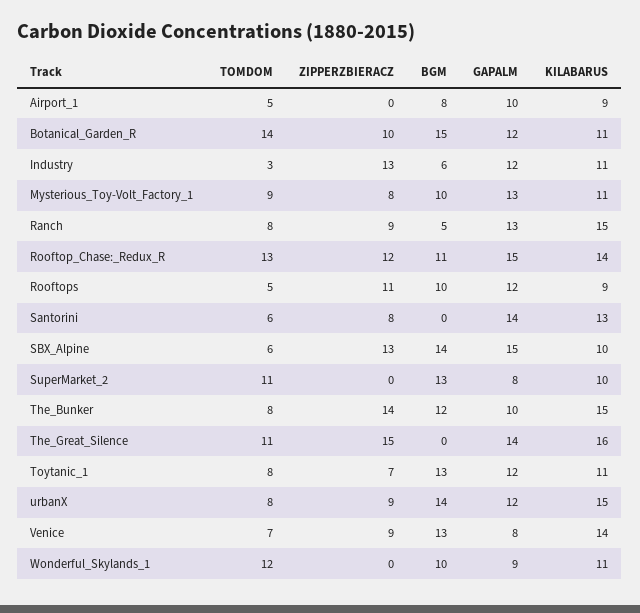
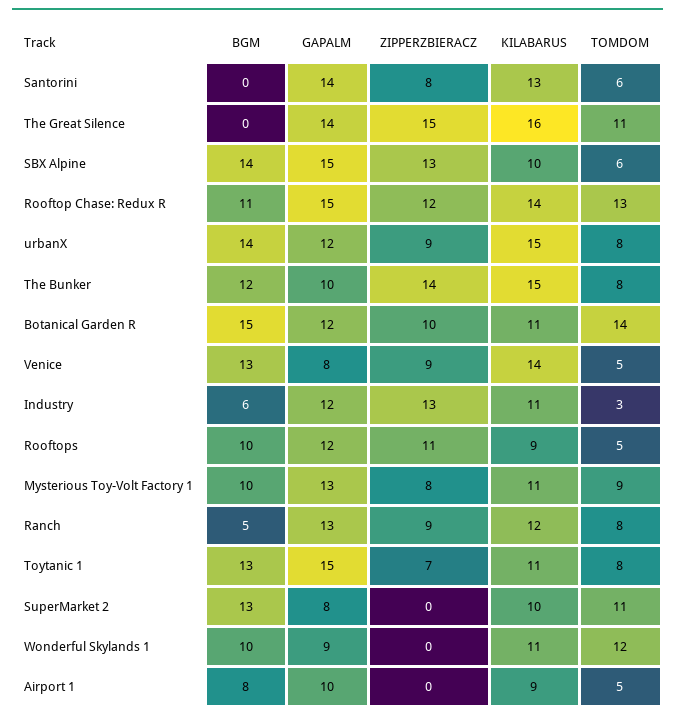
  {
    "TOMDOM": {
      "Airport_1": 5,
      "Botanical_Garden_R": 14,
      "Industry": 3,
      "Mysterious_Toy-Volt_Factory_1": 9,
      "Ranch": 8,
      "Rooftop_Chase:_Redux_R": 13,
      "Rooftops": 5,
      "Santorini": 6,
      "SBX_Alpine": 6,
      "SuperMarket_2": 11,
      "The_Bunker": 8,
      "The_Great_Silence": 11,
      "Toytanic_1": 8,
      "urbanX": 8,
-     "Venice": 7,
+     "Venice": 5,
      "Wonderful_Skylands_1": 12
    },
    "ZIPPERZBIERACZ": {
      "Airport_1": 0,
      "Botanical_Garden_R": 10,
      "Industry": 13,
      "Mysterious_Toy-Volt_Factory_1": 8,
      "Ranch": 9,
      "Rooftop_Chase:_Redux_R": 12,
      "Rooftops": 11,
      "Santorini": 8,
      "SBX_Alpine": 13,
      "SuperMarket_2": 0,
      "The_Bunker": 14,
      "The_Great_Silence": 15,
      "Toytanic_1": 7,
      "urbanX": 9,
      "Venice": 9,
      "Wonderful_Skylands_1": 0
    },
    "BGM": {
      "Airport_1": 8,
      "Botanical_Garden_R": 15,
      "Industry": 6,
      "Mysterious_Toy-Volt_Factory_1": 10,
      "Ranch": 5,
      "Rooftop_Chase:_Redux_R": 11,
      "Rooftops": 10,
      "Santorini": 0,
      "SBX_Alpine": 14,
      "SuperMarket_2": 13,
      "The_Bunker": 12,
      "The_Great_Silence": 0,
      "Toytanic_1": 13,
      "urbanX": 14,
      "Venice": 13,
      "Wonderful_Skylands_1": 10
    },
    "GAPALM": {
      "Airport_1": 10,
      "Botanical_Garden_R": 12,
      "Industry": 12,
      "Mysterious_Toy-Volt_Factory_1": 13,
      "Ranch": 13,
      "Rooftop_Chase:_Redux_R": 15,
      "Rooftops": 12,
      "Santorini": 14,
      "SBX_Alpine": 15,
      "SuperMarket_2": 8,
      "The_Bunker": 10,
      "The_Great_Silence": 14,
-     "Toytanic_1": 12,
+     "Toytanic_1": 15,
      "urbanX": 12,
      "Venice": 8,
      "Wonderful_Skylands_1": 9
    },
    "KILABARUS": {
      "Airport_1": 9,
      "Botanical_Garden_R": 11,
      "Industry": 11,
      "Mysterious_Toy-Volt_Factory_1": 11,
-     "Ranch": 15,
+     "Ranch": 12,
      "Rooftop_Chase:_Redux_R": 14,
      "Rooftops": 9,
      "Santorini": 13,
      "SBX_Alpine": 10,
      "SuperMarket_2": 10,
      "The_Bunker": 15,
      "The_Great_Silence": 16,
      "Toytanic_1": 11,
      "urbanX": 15,
      "Venice": 14,
      "Wonderful_Skylands_1": 11
    }
  }

